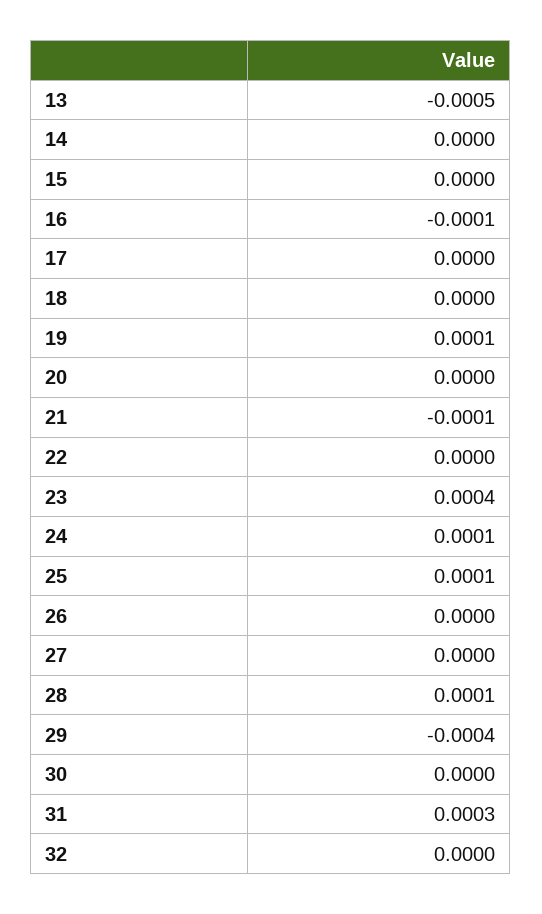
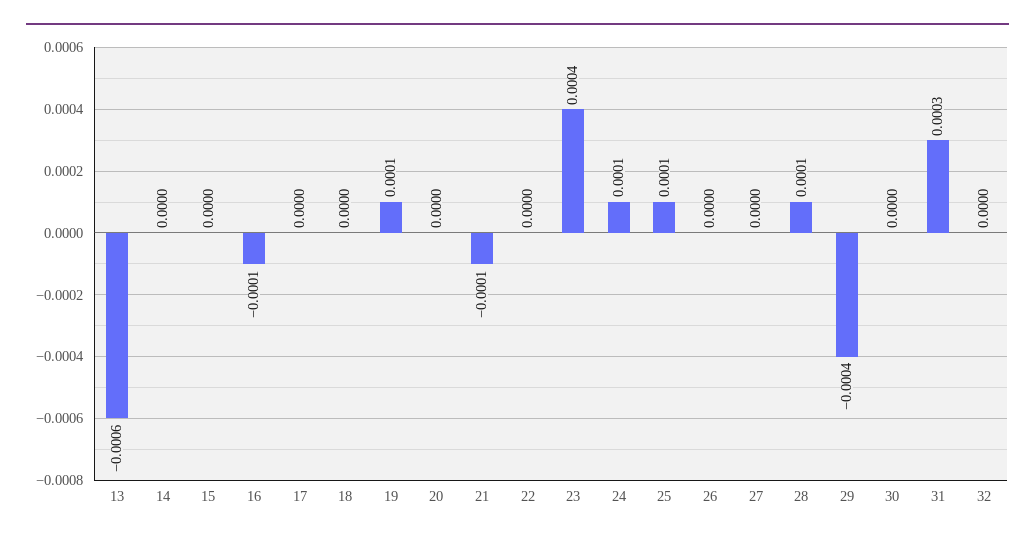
  {
-   "13": -0.0005,
+   "13": -0.0006,
    "14": 0,
    "15": 0,
    "16": -0.0001,
    "17": 0,
    "18": 0,
    "19": 0.0001,
    "20": 0,
    "21": -0.0001,
    "22": 0,
    "23": 0.0004,
    "24": 0.0001,
    "25": 0.0001,
    "26": 0,
    "27": 0,
    "28": 0.0001,
    "29": -0.0004,
    "30": 0,
    "31": 0.0003,
    "32": 0
  }

